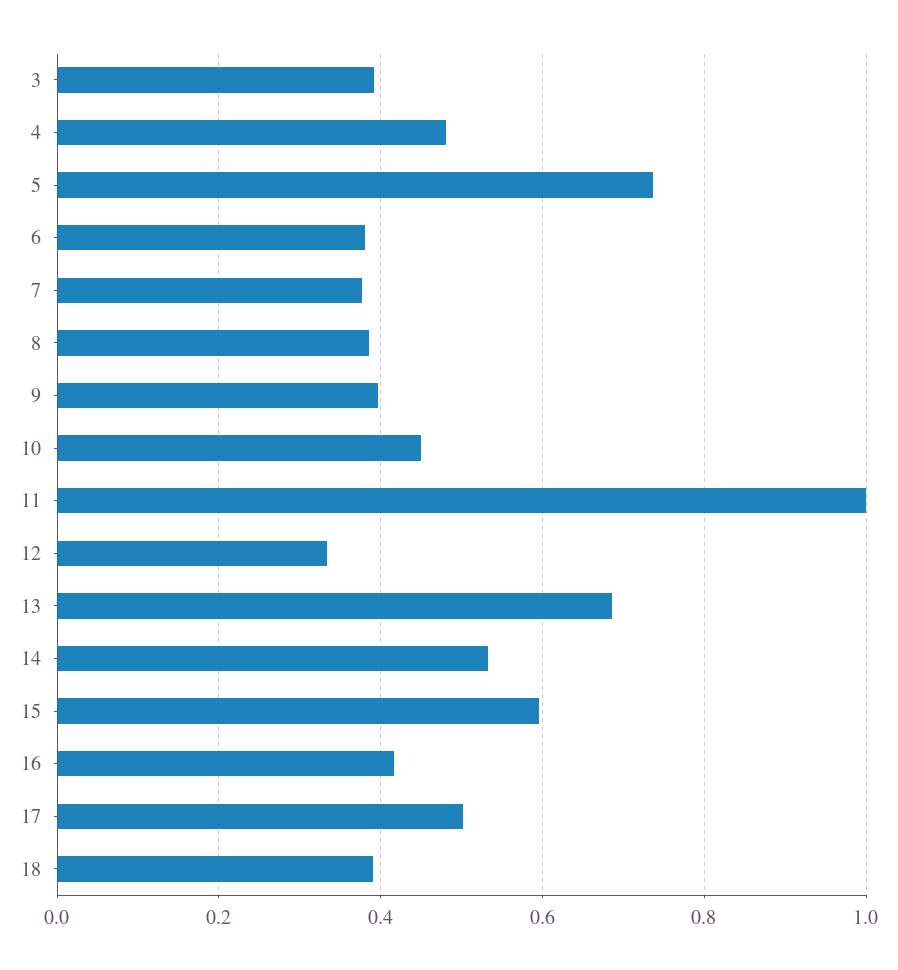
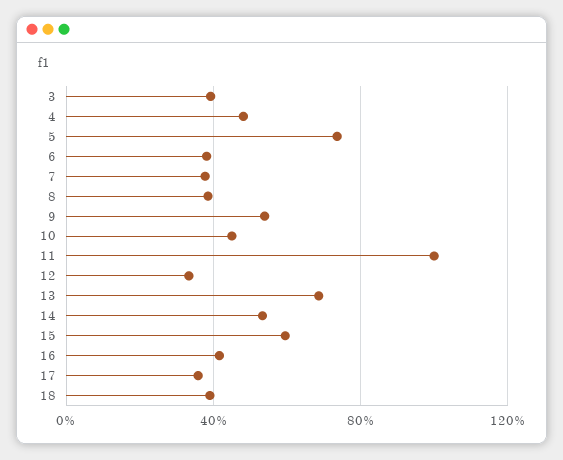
  {
    "3": 0.4,
    "4": 0.48,
    "5": 0.74,
    "6": 0.38,
    "7": 0.38,
    "8": 0.38,
-   "9": 0.4,
+   "9": 0.55,
    "10": 0.46,
    "11": 1,
    "12": 0.34,
    "13": 0.68,
    "14": 0.54,
    "15": 0.6,
    "16": 0.42,
-   "17": 0.5,
+   "17": 0.35,
    "18": 0.4
  }

